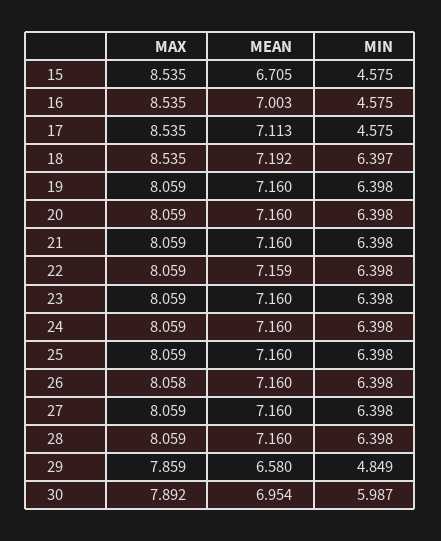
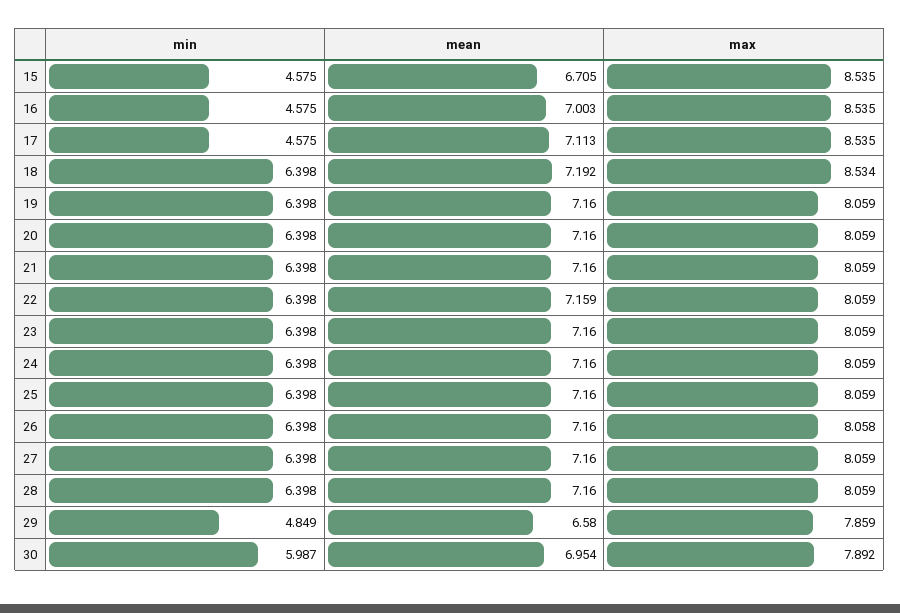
  {
    "MAX": {
      "15": 8.535,
      "16": 8.535,
      "17": 8.535,
-     "18": 8.535,
+     "18": 8.534,
      "19": 8.059,
      "20": 8.059,
      "21": 8.059,
      "22": 8.059,
      "23": 8.059,
      "24": 8.059,
      "25": 8.059,
      "26": 8.058,
      "27": 8.059,
      "28": 8.059,
      "29": 7.859,
      "30": 7.892
    },
    "MEAN": {
      "15": 6.705,
      "16": 7.003,
      "17": 7.113,
      "18": 7.192,
      "19": 7.16,
      "20": 7.16,
      "21": 7.16,
      "22": 7.159,
      "23": 7.16,
      "24": 7.16,
      "25": 7.16,
      "26": 7.16,
      "27": 7.16,
      "28": 7.16,
      "29": 6.58,
      "30": 6.954
    },
    "MIN": {
      "15": 4.575,
      "16": 4.575,
      "17": 4.575,
-     "18": 6.397,
+     "18": 6.398,
      "19": 6.398,
      "20": 6.398,
      "21": 6.398,
      "22": 6.398,
      "23": 6.398,
      "24": 6.398,
      "25": 6.398,
      "26": 6.398,
      "27": 6.398,
      "28": 6.398,
      "29": 4.849,
      "30": 5.987
    }
  }

